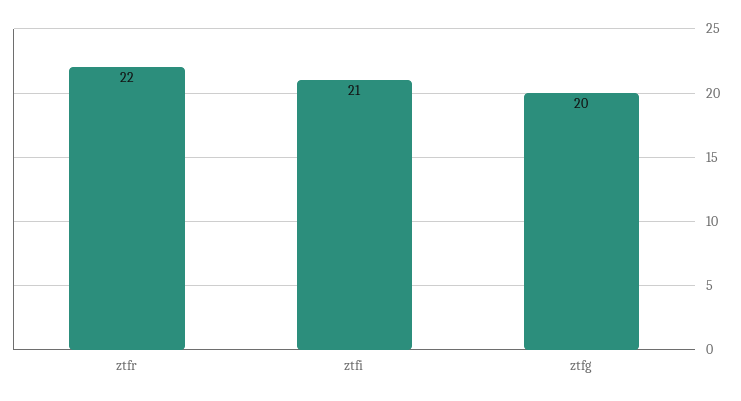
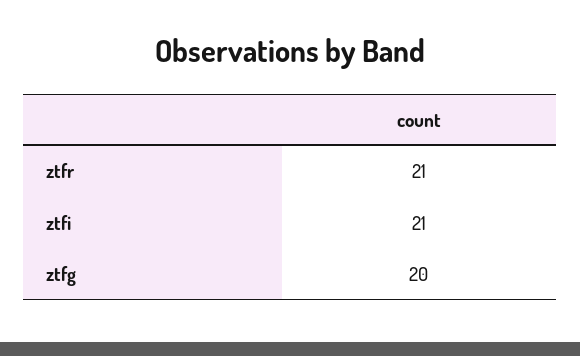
  {
-   "ztfr": 22,
+   "ztfr": 21,
    "ztfi": 21,
    "ztfg": 20
  }

